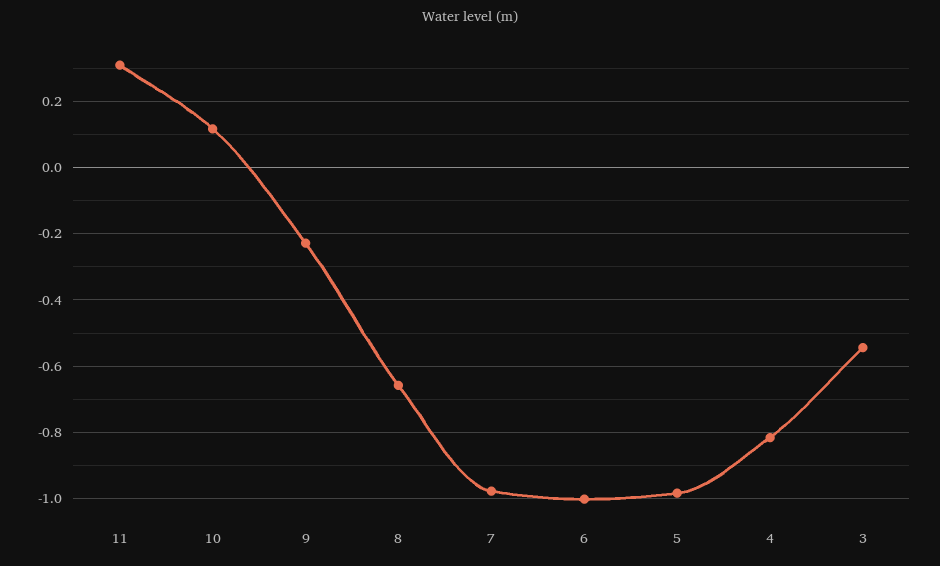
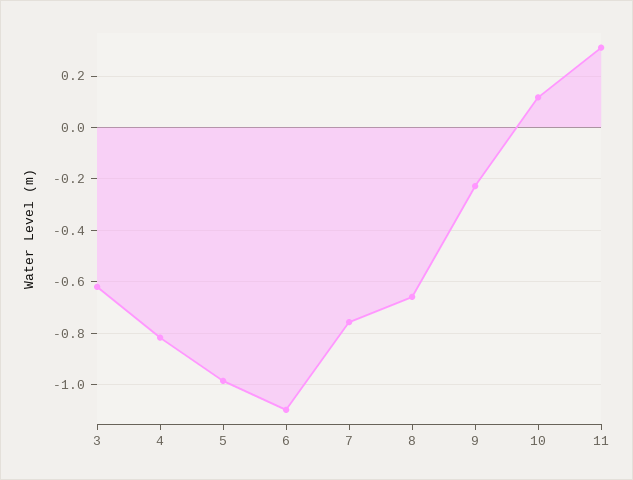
  {
    "11": 0.32,
    "10": 0.12,
    "9": -0.22,
    "8": -0.66,
-   "7": -0.98,
+   "7": -0.75,
-   "6": -1,
+   "6": -1.1,
    "5": -0.98,
    "4": -0.82,
-   "3": -0.54
+   "3": -0.625
  }

